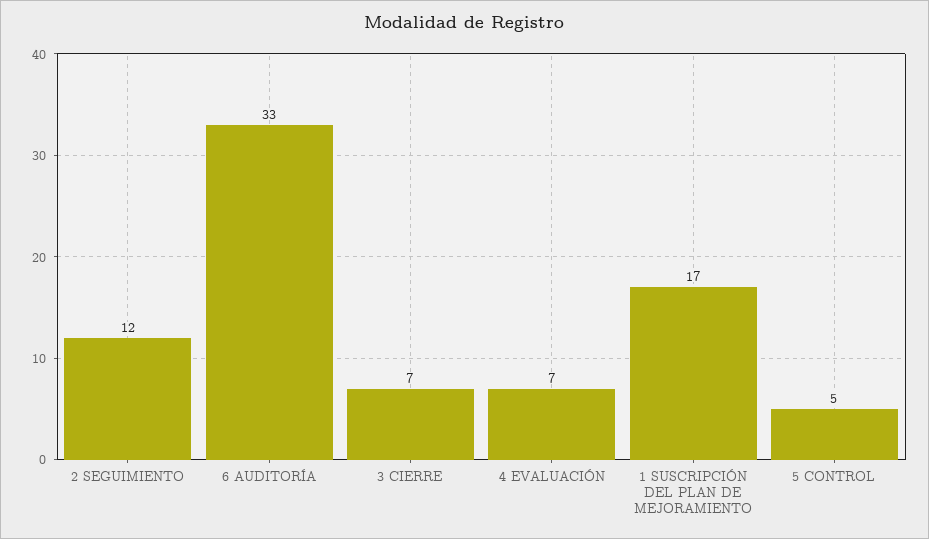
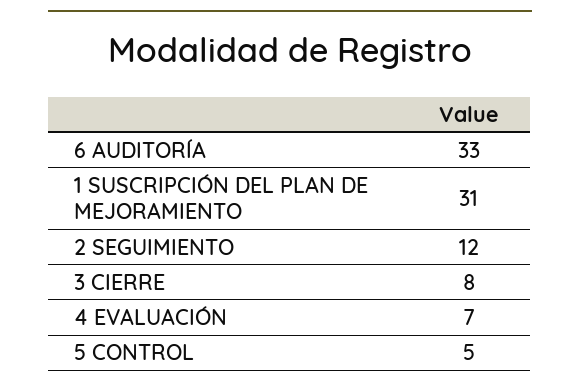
  {
    "2 SEGUIMIENTO": 12,
    "6 AUDITORÍA": 33,
-   "3 CIERRE": 7,
+   "3 CIERRE": 8,
    "4 EVALUACIÓN": 7,
-   "1 SUSCRIPCIÓN DEL PLAN DE MEJORAMIENTO": 17,
+   "1 SUSCRIPCIÓN DEL PLAN DE MEJORAMIENTO": 31,
    "5 CONTROL": 5
  }

